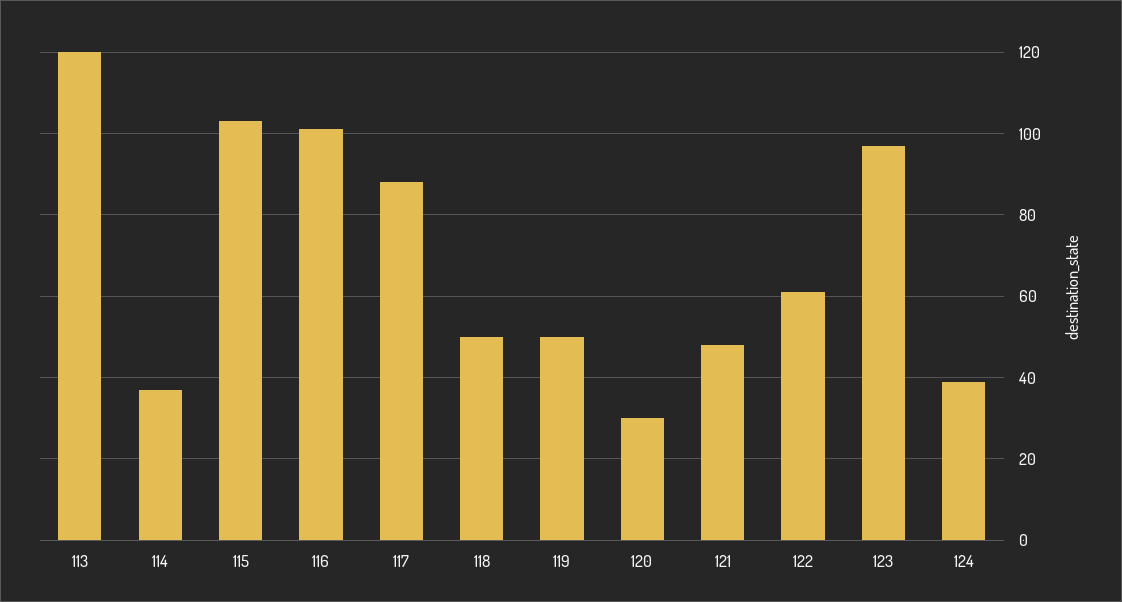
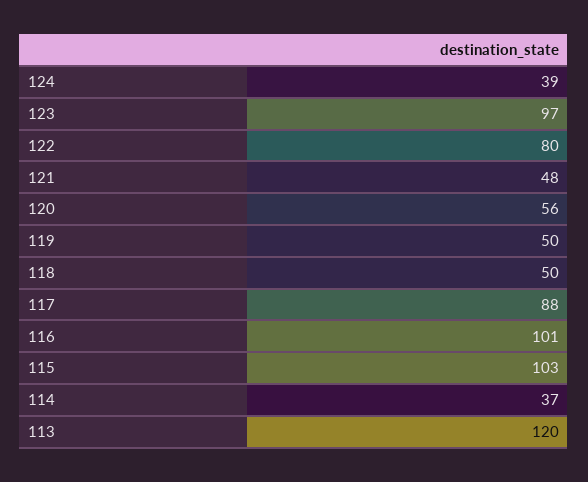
  {
    "113": 120,
    "114": 37,
    "115": 103,
    "116": 101,
    "117": 88,
    "118": 50,
    "119": 50,
-   "120": 30,
+   "120": 56,
    "121": 48,
-   "122": 60,
+   "122": 80,
    "123": 97,
    "124": 39
  }

